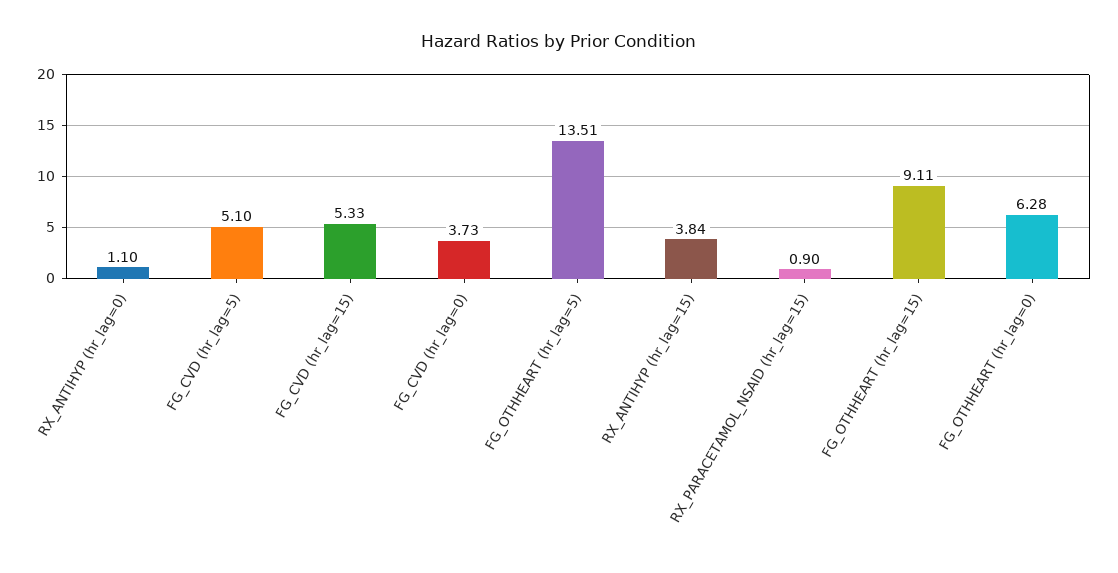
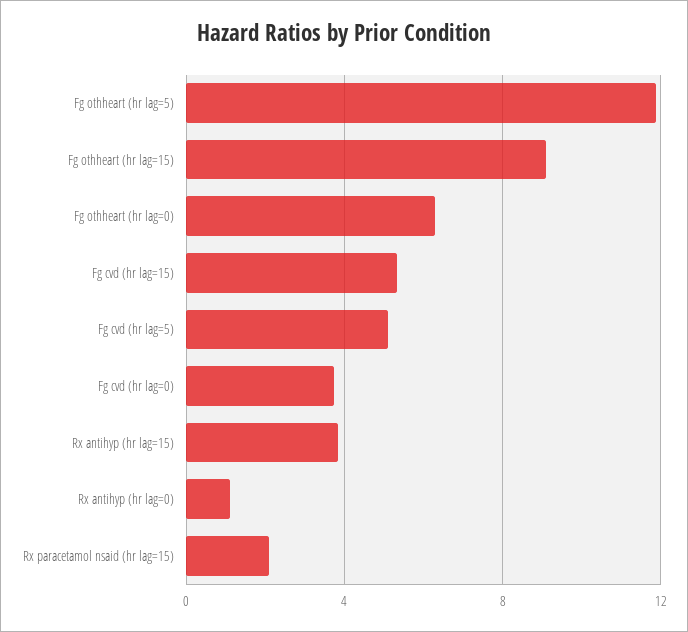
  {
    "RX_ANTIHYP (hr_lag=0)": 1.1,
    "FG_CVD (hr_lag=5)": 5.1,
    "FG_CVD (hr_lag=15)": 5.33,
    "FG_CVD (hr_lag=0)": 3.73,
-   "FG_OTHHEART (hr_lag=5)": 13.51,
+   "FG_OTHHEART (hr_lag=5)": 12,
    "RX_ANTIHYP (hr_lag=15)": 3.84,
-   "RX_PARACETAMOL_NSAID (hr_lag=15)": 0.9,
+   "RX_PARACETAMOL_NSAID (hr_lag=15)": 2,
    "FG_OTHHEART (hr_lag=15)": 9.11,
    "FG_OTHHEART (hr_lag=0)": 6.28
  }

